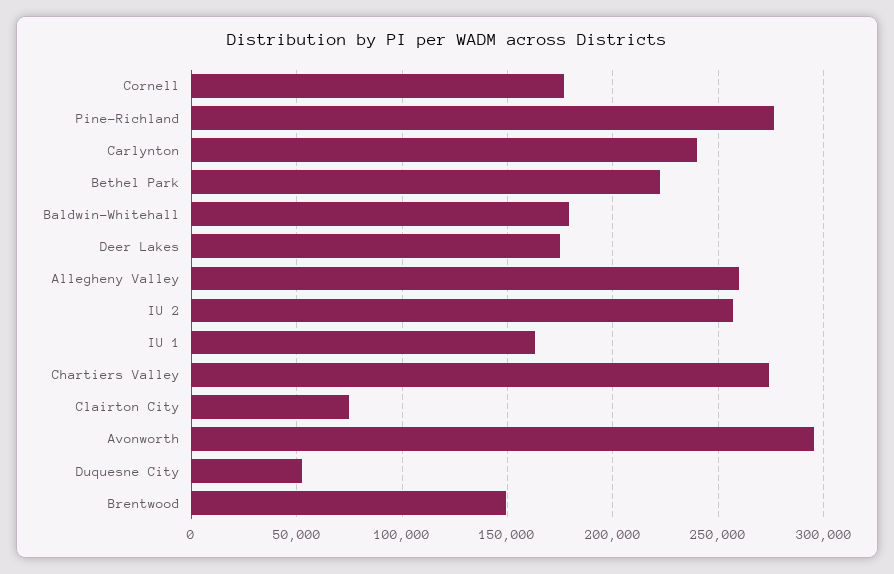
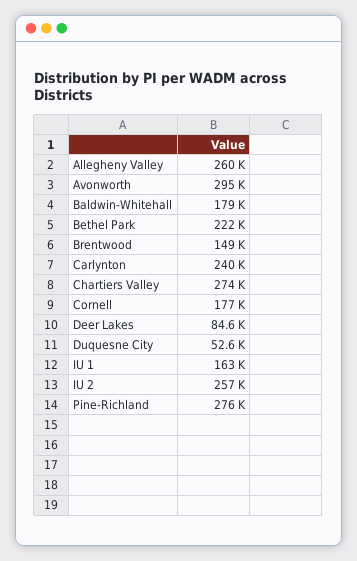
  {
    "Cornell": 177000,
    "Pine-Richland": 276000,
    "Carlynton": 240000,
    "Bethel Park": 222000,
    "Baldwin-Whitehall": 179000,
-   "Deer Lakes": 175000,
+   "Deer Lakes": 84600,
    "Allegheny Valley": 260000,
    "IU 2": 257000,
    "IU 1": 163000,
    "Chartiers Valley": 274000,
-   "Clairton City": 75000,
    "Avonworth": 295000,
    "Duquesne City": 52600,
    "Brentwood": 149000
  }

